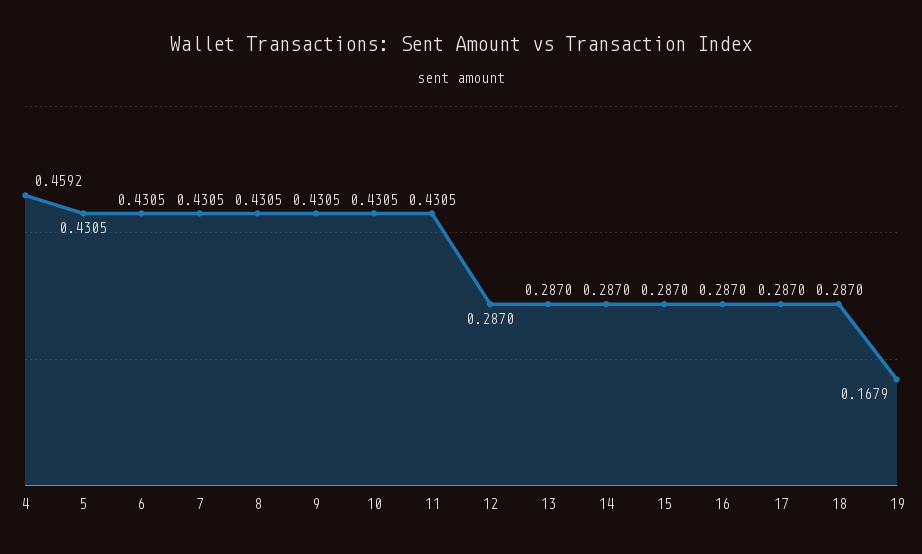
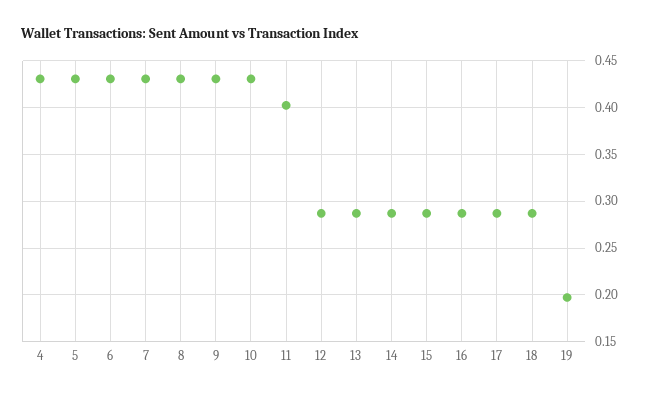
  {
-   "4": 0.4592,
+   "4": 0.43,
    "5": 0.4305,
    "6": 0.4305,
    "7": 0.4305,
    "8": 0.4305,
    "9": 0.4305,
    "10": 0.4305,
-   "11": 0.4305,
+   "11": 0.4,
    "12": 0.287,
    "13": 0.287,
    "14": 0.287,
    "15": 0.287,
    "16": 0.287,
    "17": 0.287,
    "18": 0.287,
-   "19": 0.1679
+   "19": 0.2
  }

